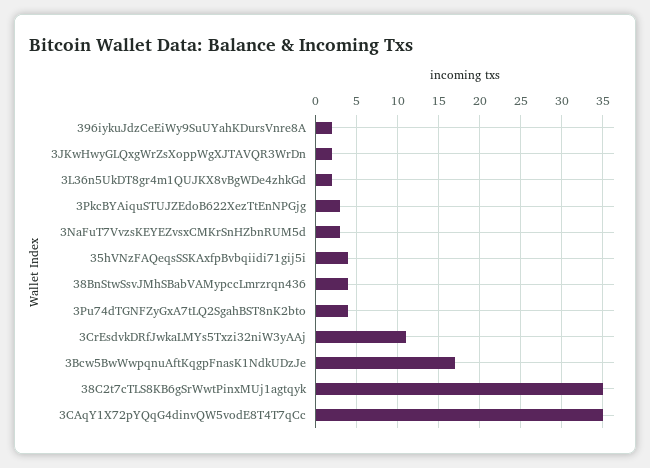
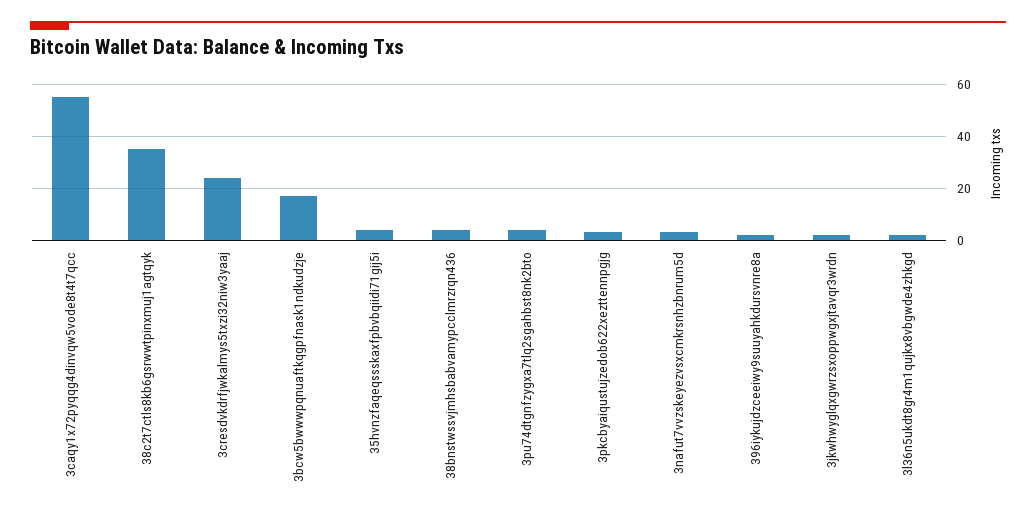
  {
    "396iykuJdzCeEiWy9SuUYahKDursVnre8A": 2,
    "3JKwHwyGLQxgWrZsXoppWgXJTAVQR3WrDn": 2,
    "3L36n5UkDT8gr4m1QUJKX8vBgWDe4zhkGd": 2,
    "3PkcBYAiquSTUJZEdoB622XezTtEnNPGjg": 3,
    "3NaFuT7VvzsKEYEZvsxCMKrSnHZbnRUM5d": 3,
    "35hVNzFAQeqsSSKAxfpBvbqiidi71gij5i": 4,
    "38BnStwSsvJMhSBabVAMypccLmrzrqn436": 4,
    "3Pu74dTGNFZyGxA7tLQ2SgahBST8nK2bto": 4,
-   "3CrEsdvkDRfJwkaLMYs5Txzi32niW3yAAj": 11,
+   "3CrEsdvkDRfJwkaLMYs5Txzi32niW3yAAj": 25,
    "3Bcw5BwWwpqnuAftKqgpFnasK1NdkUDzJe": 17,
    "38C2t7cTLS8KB6gSrWwtPinxMUj1agtqyk": 35,
-   "3CAqY1X72pYQqG4dinvQW5vodE8T4T7qCc": 35
+   "3CAqY1X72pYQqG4dinvQW5vodE8T4T7qCc": 55
  }

